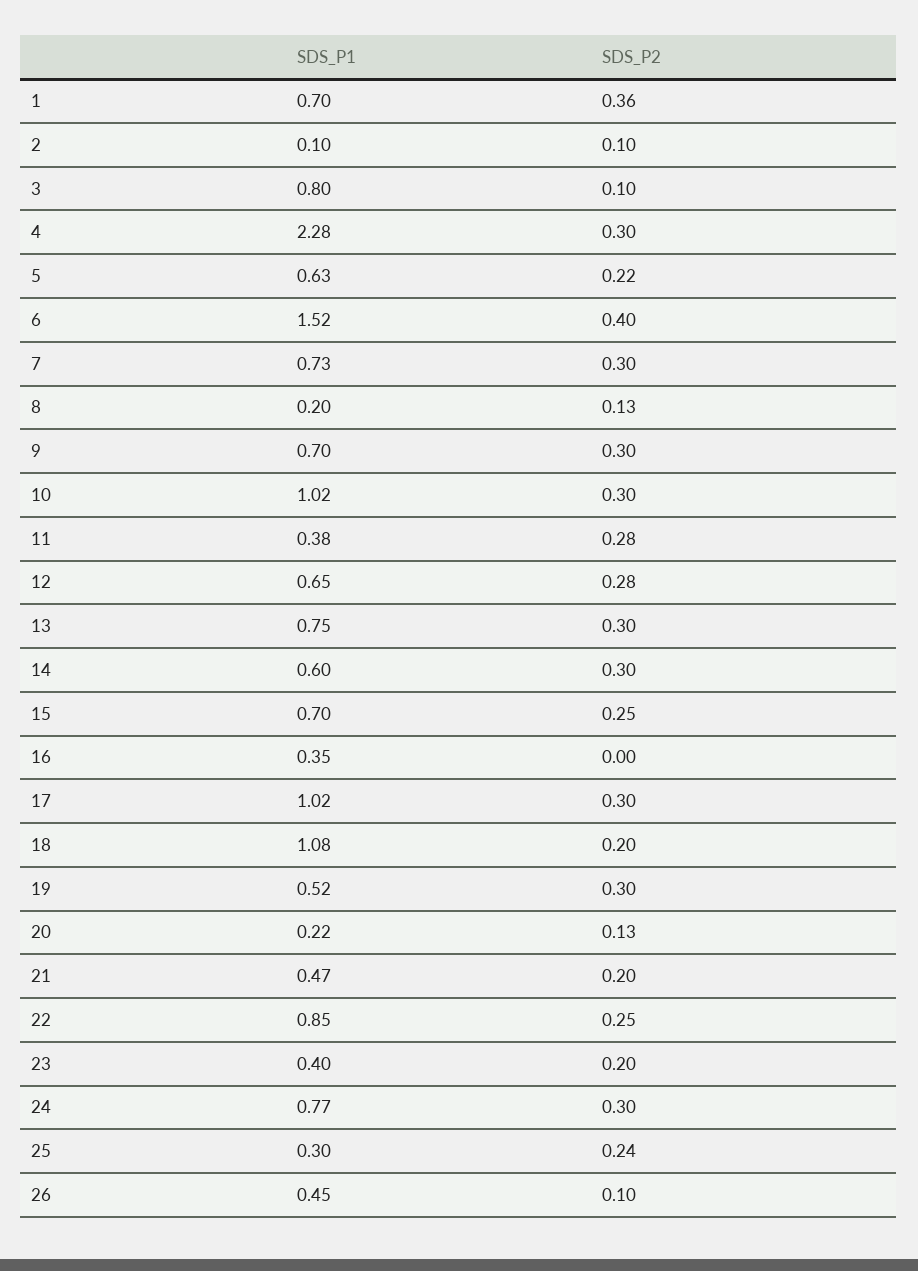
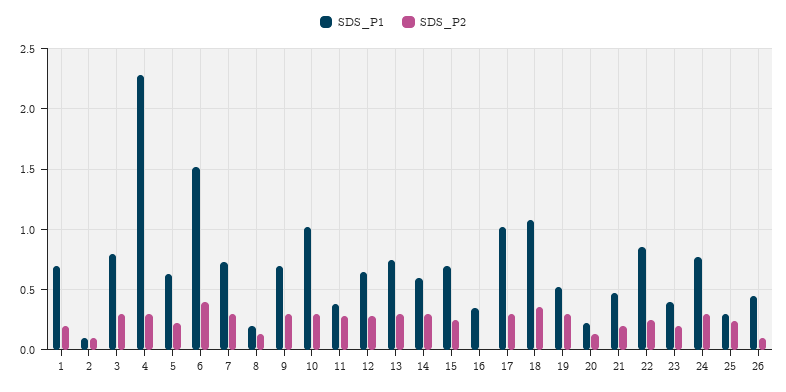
  {
    "SDS_P1": {
      "1": 0.7,
      "2": 0.1,
      "3": 0.8,
      "4": 2.28,
      "5": 0.63,
      "6": 1.52,
      "7": 0.73,
      "8": 0.2,
      "9": 0.7,
      "10": 1.02,
      "11": 0.38,
      "12": 0.65,
      "13": 0.75,
      "14": 0.6,
      "15": 0.7,
      "16": 0.35,
      "17": 1.02,
      "18": 1.08,
      "19": 0.52,
      "20": 0.22,
      "21": 0.47,
      "22": 0.85,
      "23": 0.4,
      "24": 0.77,
      "25": 0.3,
      "26": 0.45
    },
    "SDS_P2": {
-     "1": 0.36,
+     "1": 0.2,
      "2": 0.1,
-     "3": 0.1,
+     "3": 0.3,
      "4": 0.3,
      "5": 0.22,
      "6": 0.4,
      "7": 0.3,
      "8": 0.13,
      "9": 0.3,
      "10": 0.3,
      "11": 0.28,
      "12": 0.28,
      "13": 0.3,
      "14": 0.3,
      "15": 0.25,
      "16": 0,
      "17": 0.3,
-     "18": 0.2,
+     "18": 0.35,
      "19": 0.3,
      "20": 0.13,
      "21": 0.2,
      "22": 0.25,
      "23": 0.2,
      "24": 0.3,
      "25": 0.24,
      "26": 0.1
    }
  }

